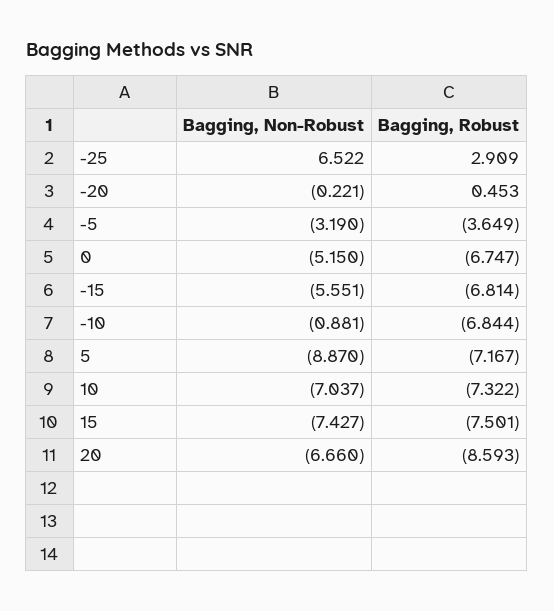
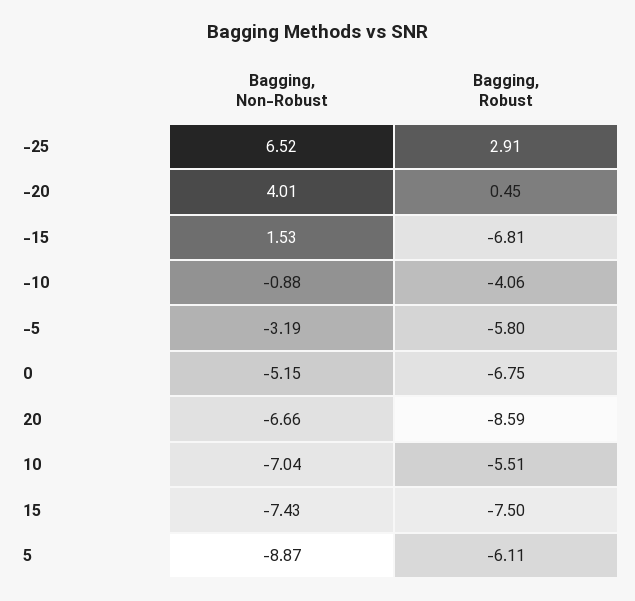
  {
    "Bagging, Non-Robust": {
      "-25": 6.522,
-     "-20": -0.221,
+     "-20": 4.01,
      "-5": -3.19,
      "0": -5.15,
-     "-15": -5.551,
+     "-15": 1.53,
      "-10": -0.881,
      "5": -8.87,
      "10": -7.037,
      "15": -7.427,
      "20": -6.66
    },
    "Bagging, Robust": {
      "-25": 2.909,
      "-20": 0.453,
-     "-5": -3.649,
+     "-5": -5.8,
      "0": -6.747,
      "-15": -6.814,
-     "-10": -6.844,
+     "-10": -4.06,
-     "5": -7.167,
+     "5": -6.11,
-     "10": -7.322,
+     "10": -5.51,
      "15": -7.501,
      "20": -8.593
    }
  }

